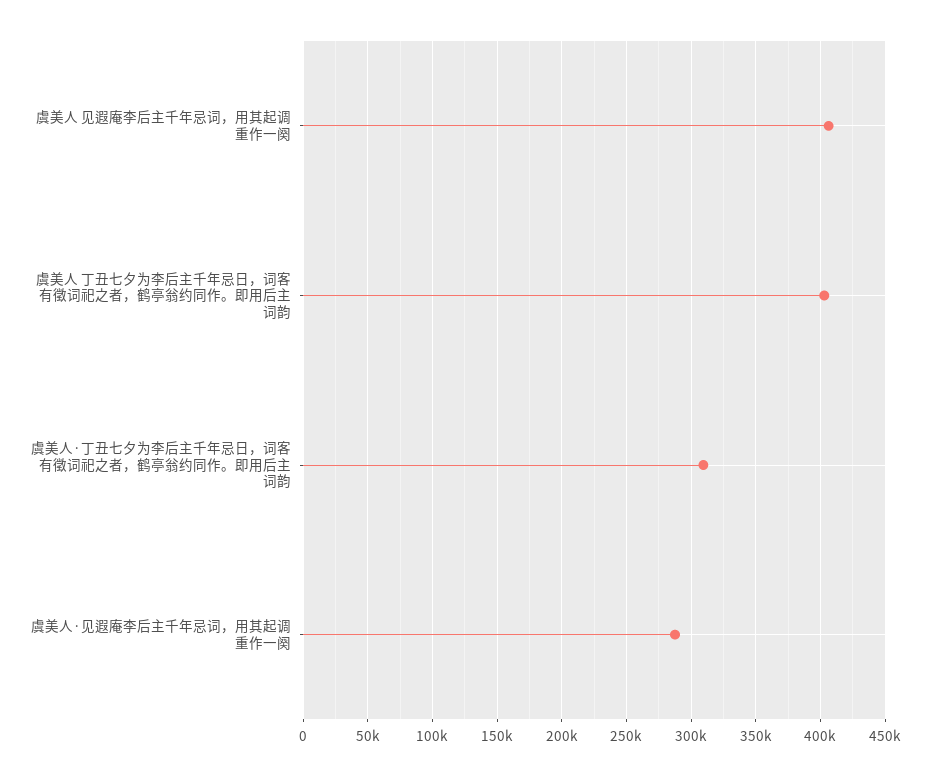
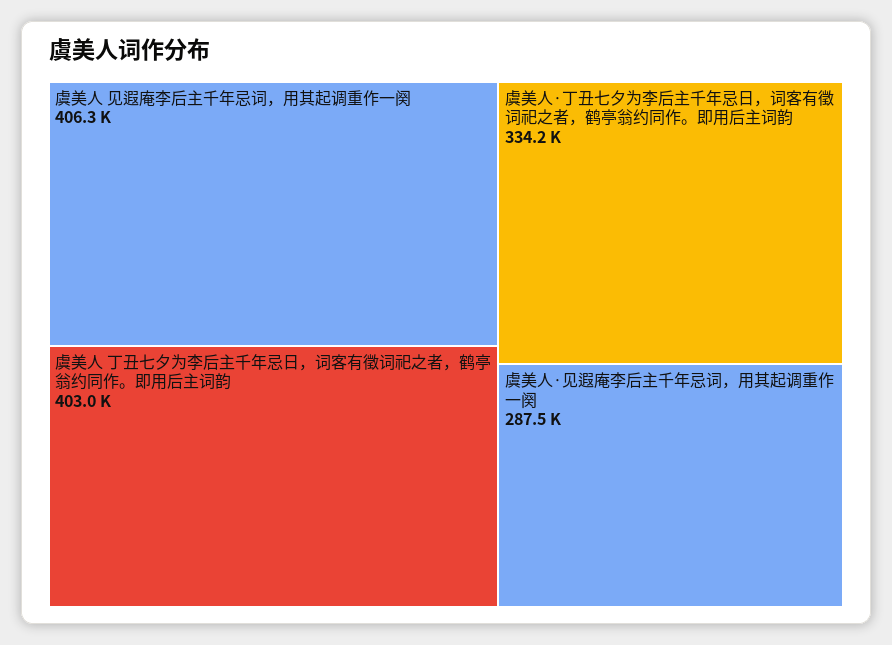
  {
    "虞美人 见遐庵李后主千年忌词，用其起调重作一阕": 406300,
    "虞美人 丁丑七夕为李后主千年忌日，词客有徵词祀之者，鹤亭翁约同作。即用后主词韵": 403000,
-   "虞美人·丁丑七夕为李后主千年忌日，词客有徵词祀之者，鹤亭翁约同作。即用后主词韵": 310000,
+   "虞美人·丁丑七夕为李后主千年忌日，词客有徵词祀之者，鹤亭翁约同作。即用后主词韵": 334200,
    "虞美人·见遐庵李后主千年忌词，用其起调重作一阕": 287500
  }

